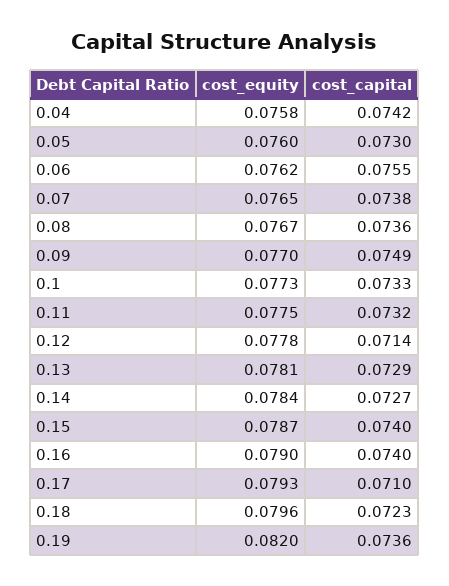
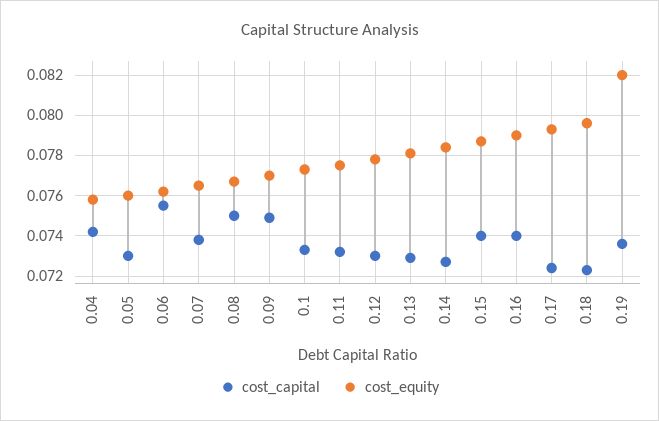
  {
    "cost_equity": {
      "0.04": 0.0758,
      "0.05": 0.076,
      "0.06": 0.0762,
      "0.07": 0.0765,
      "0.08": 0.0767,
      "0.09": 0.077,
      "0.1": 0.0773,
      "0.11": 0.0775,
      "0.12": 0.0778,
      "0.13": 0.0781,
      "0.14": 0.0784,
      "0.15": 0.0787,
      "0.16": 0.079,
      "0.17": 0.0793,
      "0.18": 0.0796,
      "0.19": 0.082
    },
    "cost_capital": {
      "0.04": 0.0742,
      "0.05": 0.073,
      "0.06": 0.0755,
      "0.07": 0.0738,
-     "0.08": 0.0736,
+     "0.08": 0.075,
      "0.09": 0.0749,
      "0.1": 0.0733,
      "0.11": 0.0732,
-     "0.12": 0.0714,
+     "0.12": 0.073,
      "0.13": 0.0729,
      "0.14": 0.0727,
      "0.15": 0.074,
      "0.16": 0.074,
-     "0.17": 0.071,
+     "0.17": 0.0725,
      "0.18": 0.0723,
      "0.19": 0.0736
    }
  }

